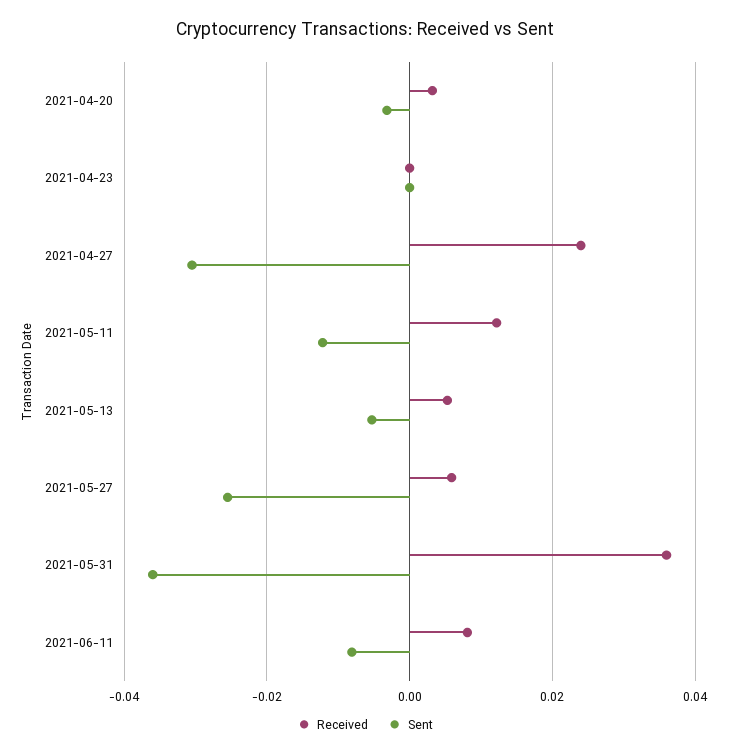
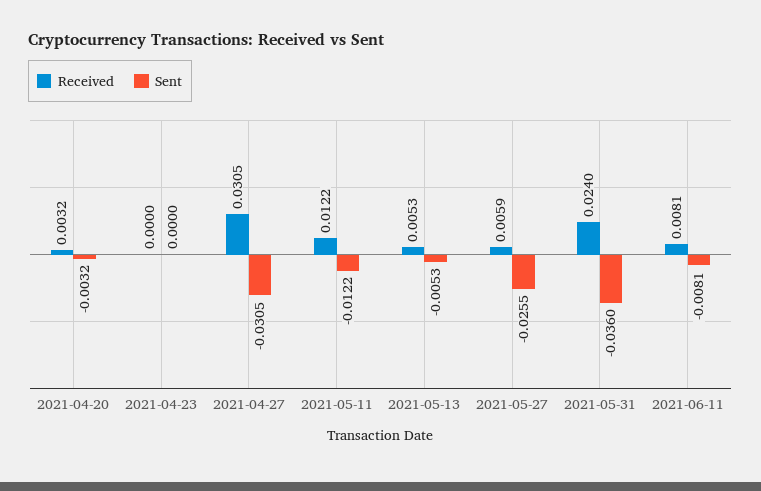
  {
    "Received": {
      "2021-04-20": 0.0032,
      "2021-04-23": 0,
-     "2021-04-27": 0.024,
+     "2021-04-27": 0.0305,
      "2021-05-11": 0.0122,
      "2021-05-13": 0.0053,
      "2021-05-27": 0.0059,
-     "2021-05-31": 0.036,
+     "2021-05-31": 0.024,
      "2021-06-11": 0.0081
    },
    "Sent": {
      "2021-04-20": -0.0032,
      "2021-04-23": 0,
      "2021-04-27": -0.0305,
      "2021-05-11": -0.0122,
      "2021-05-13": -0.0053,
      "2021-05-27": -0.0255,
      "2021-05-31": -0.036,
      "2021-06-11": -0.0081
    }
  }

